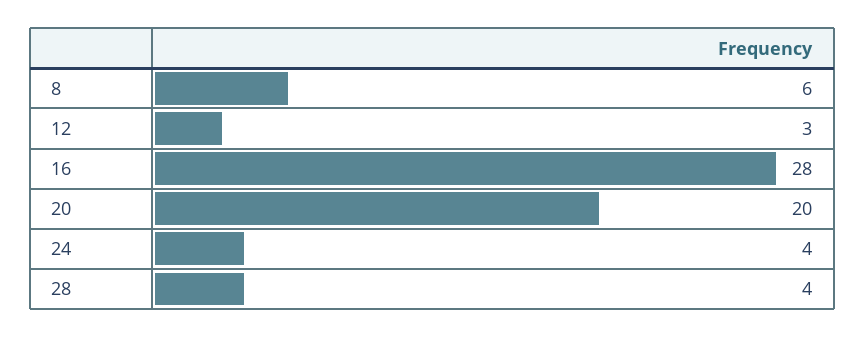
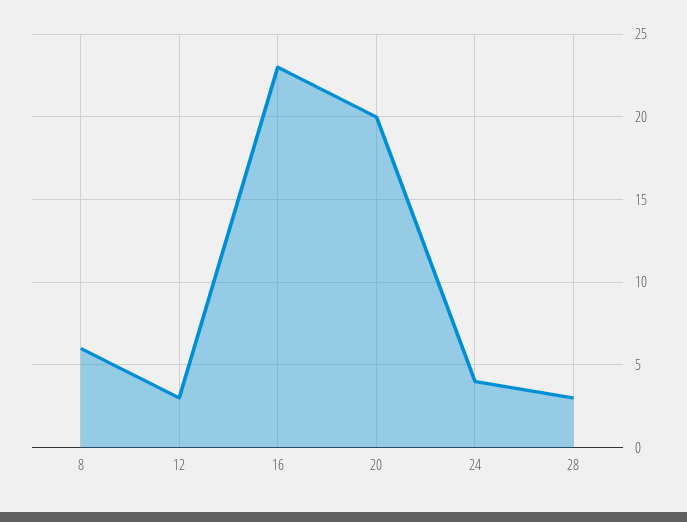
  {
    "8": 6,
    "12": 3,
-   "16": 28,
+   "16": 23,
    "20": 20,
    "24": 4,
-   "28": 4
+   "28": 3
  }

